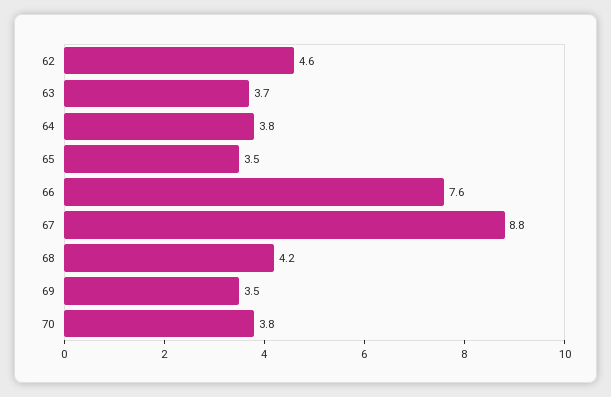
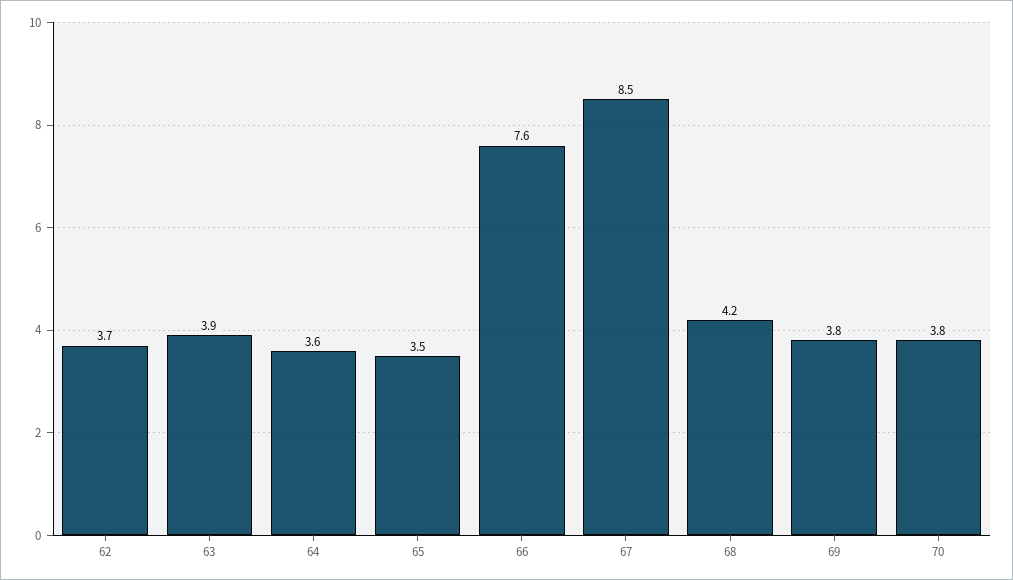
  {
-   "62": 4.6,
+   "62": 3.7,
-   "63": 3.7,
+   "63": 3.9,
-   "64": 3.8,
+   "64": 3.6,
    "65": 3.5,
    "66": 7.6,
-   "67": 8.8,
+   "67": 8.5,
    "68": 4.2,
-   "69": 3.5,
+   "69": 3.8,
    "70": 3.8
  }

